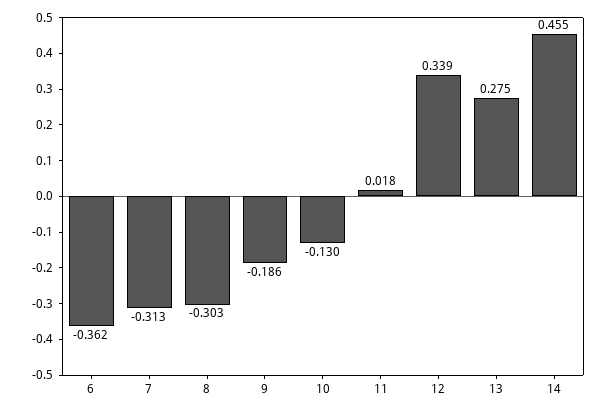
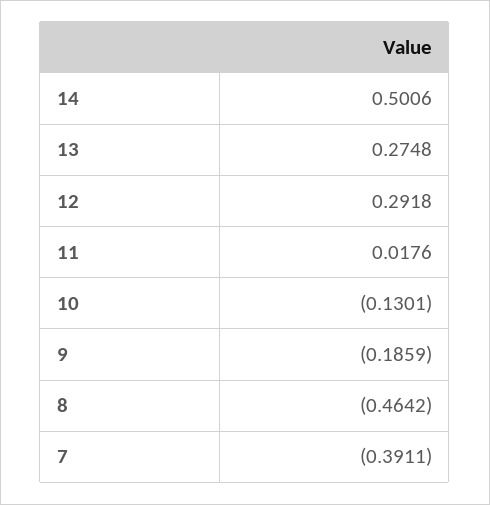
  {
-   "6": -0.362,
-   "7": -0.313,
+   "7": -0.3911,
-   "8": -0.303,
+   "8": -0.4642,
    "9": -0.1859,
    "10": -0.1301,
    "11": 0.0176,
-   "12": 0.339,
+   "12": 0.2918,
    "13": 0.2748,
-   "14": 0.455
+   "14": 0.5006
  }

